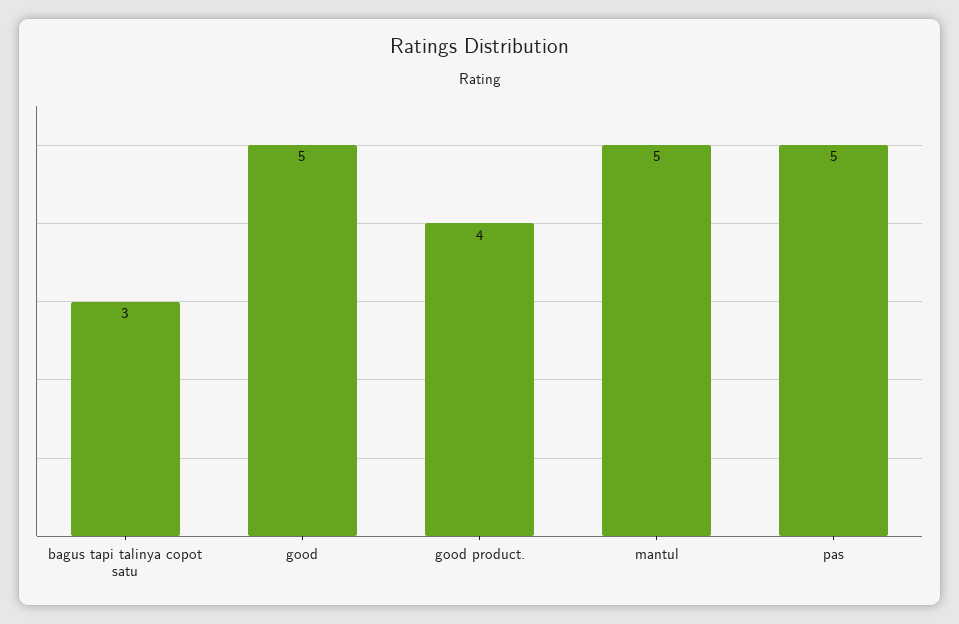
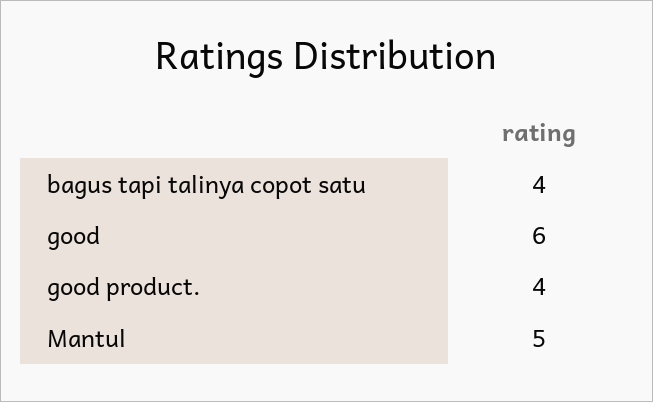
  {
-   "bagus tapi talinya copot satu": 3,
+   "bagus tapi talinya copot satu": 4,
-   "good": 5,
+   "good": 6,
    "good product.": 4,
-   "mantul": 5,
+   "mantul": 5
-   "pas": 5
  }

